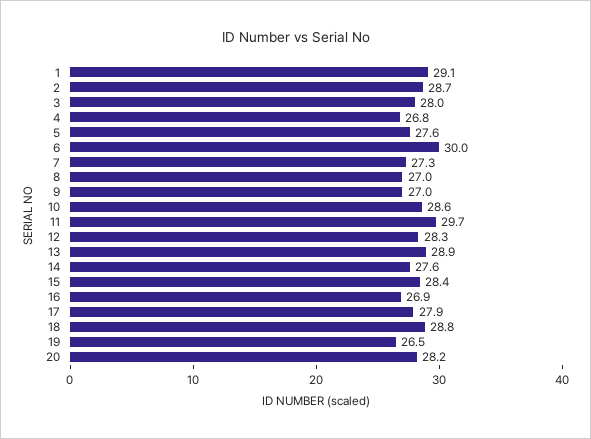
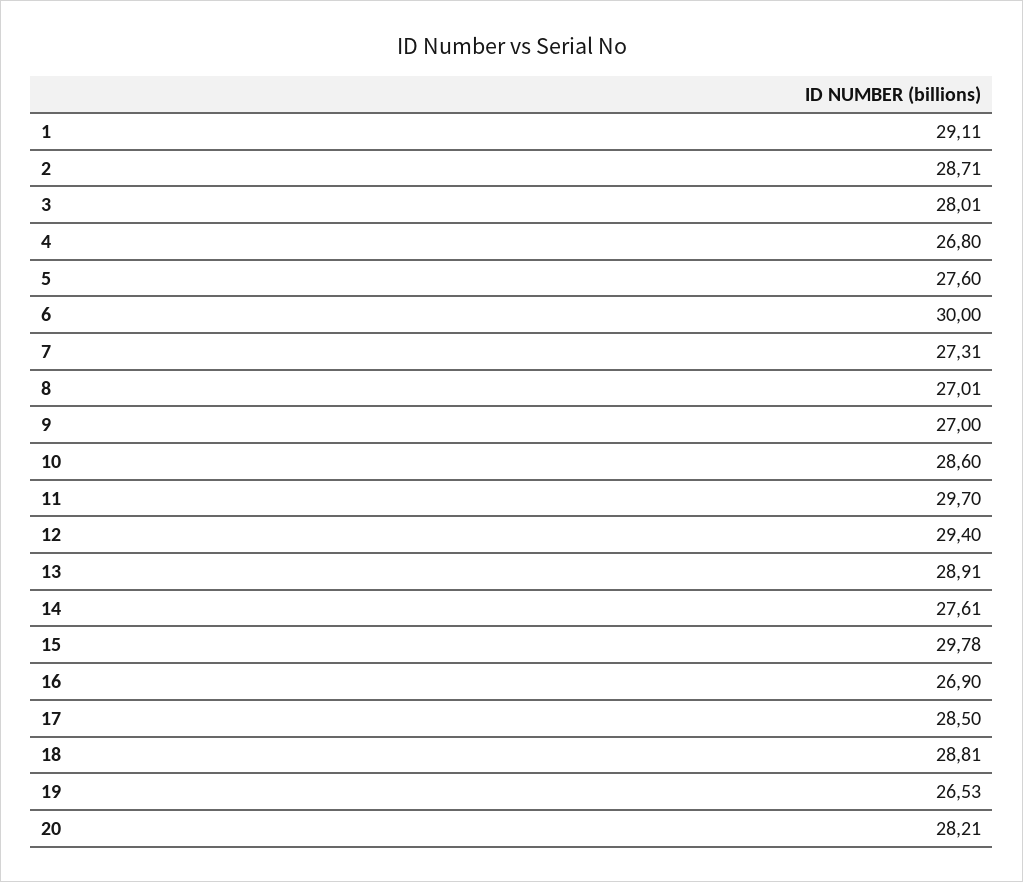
  {
    "1": 29.11,
    "2": 28.71,
    "3": 28.01,
    "4": 26.8,
    "5": 27.6,
    "6": 30,
    "7": 27.31,
    "8": 27.01,
    "9": 27,
    "10": 28.6,
    "11": 29.7,
-   "12": 28.3,
+   "12": 29.4,
    "13": 28.91,
    "14": 27.61,
-   "15": 28.4,
+   "15": 29.78,
    "16": 26.9,
-   "17": 27.9,
+   "17": 28.5,
    "18": 28.81,
    "19": 26.53,
    "20": 28.21
  }

